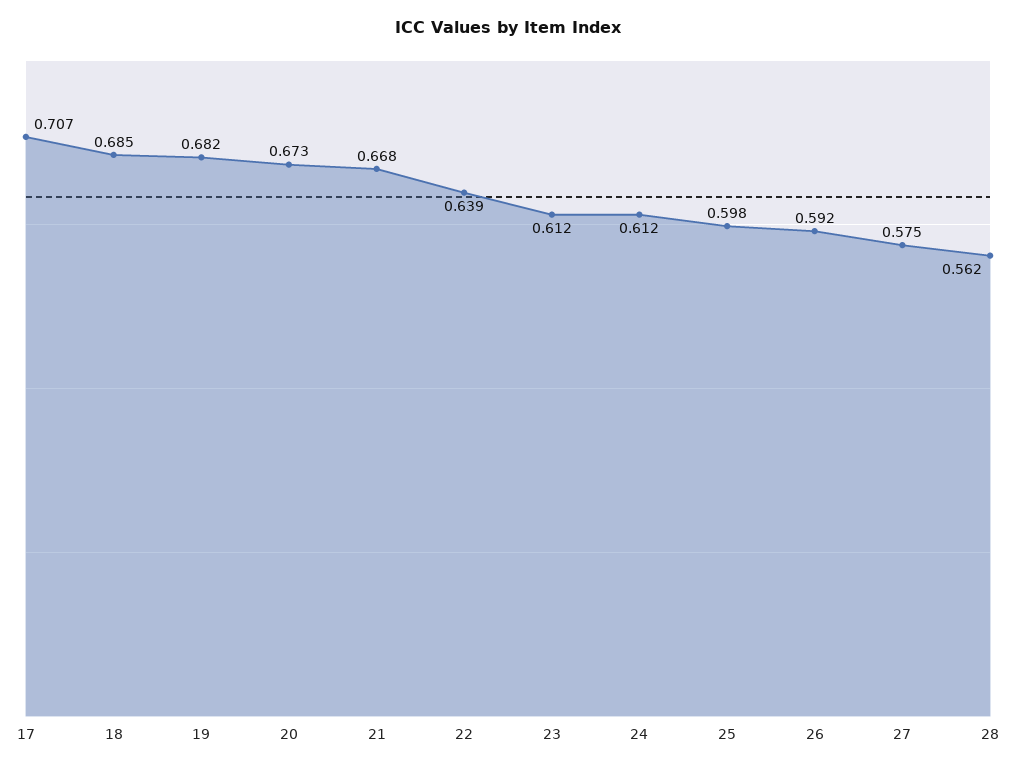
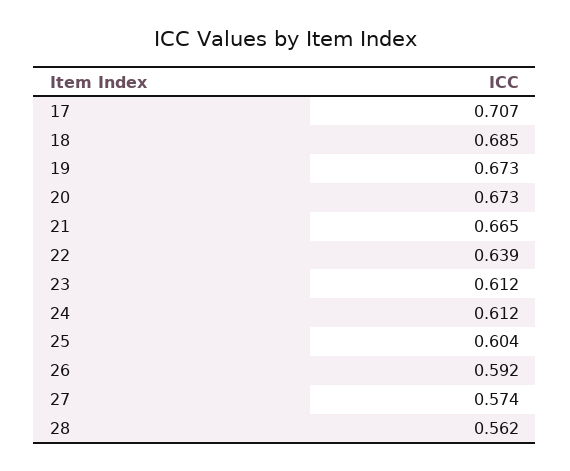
  {
    "17": 0.707,
    "18": 0.685,
-   "19": 0.682,
+   "19": 0.673,
    "20": 0.673,
-   "21": 0.668,
+   "21": 0.665,
    "22": 0.639,
    "23": 0.612,
    "24": 0.612,
-   "25": 0.598,
+   "25": 0.604,
    "26": 0.592,
-   "27": 0.575,
+   "27": 0.574,
    "28": 0.562
  }

